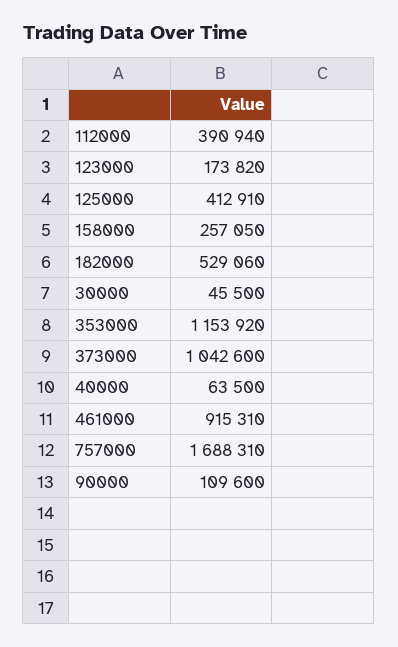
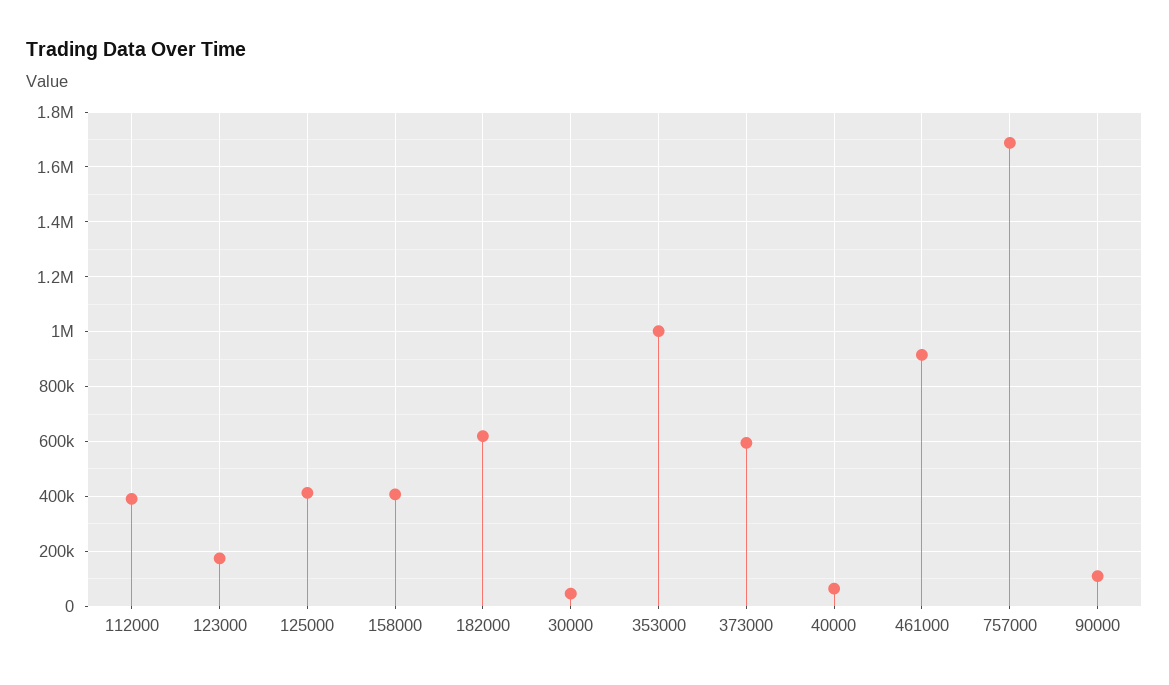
  {
    "112000": 390940,
    "123000": 173820,
    "125000": 412910,
-   "158000": 257050,
+   "158000": 400000,
-   "182000": 529060,
+   "182000": 625000,
    "30000": 45500,
-   "353000": 1153920,
+   "353000": 1000000,
-   "373000": 1042600,
+   "373000": 600000,
    "40000": 63500,
    "461000": 915310,
    "757000": 1688310,
    "90000": 109600
  }

